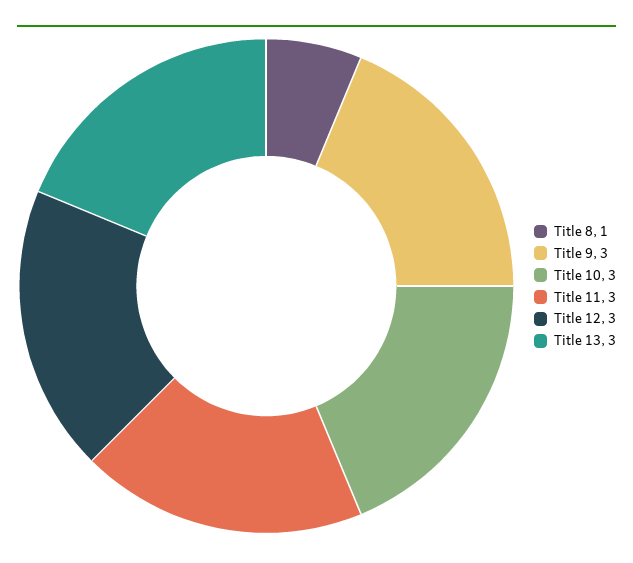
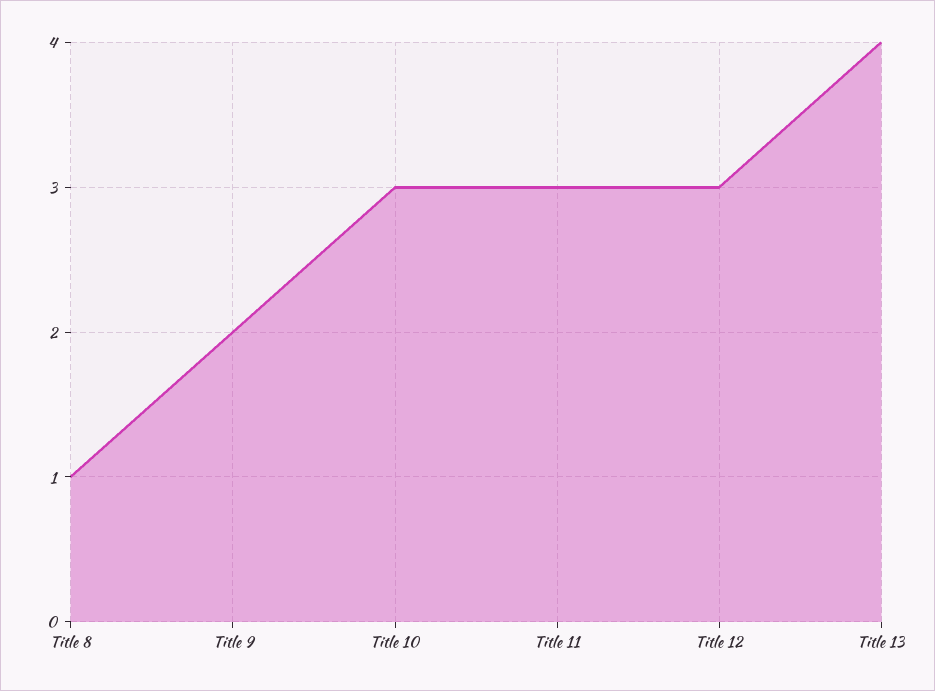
  {
    "Title 8": 1,
-   "Title 9": 3,
+   "Title 9": 2,
    "Title 10": 3,
    "Title 11": 3,
    "Title 12": 3,
-   "Title 13": 3
+   "Title 13": 4
  }

